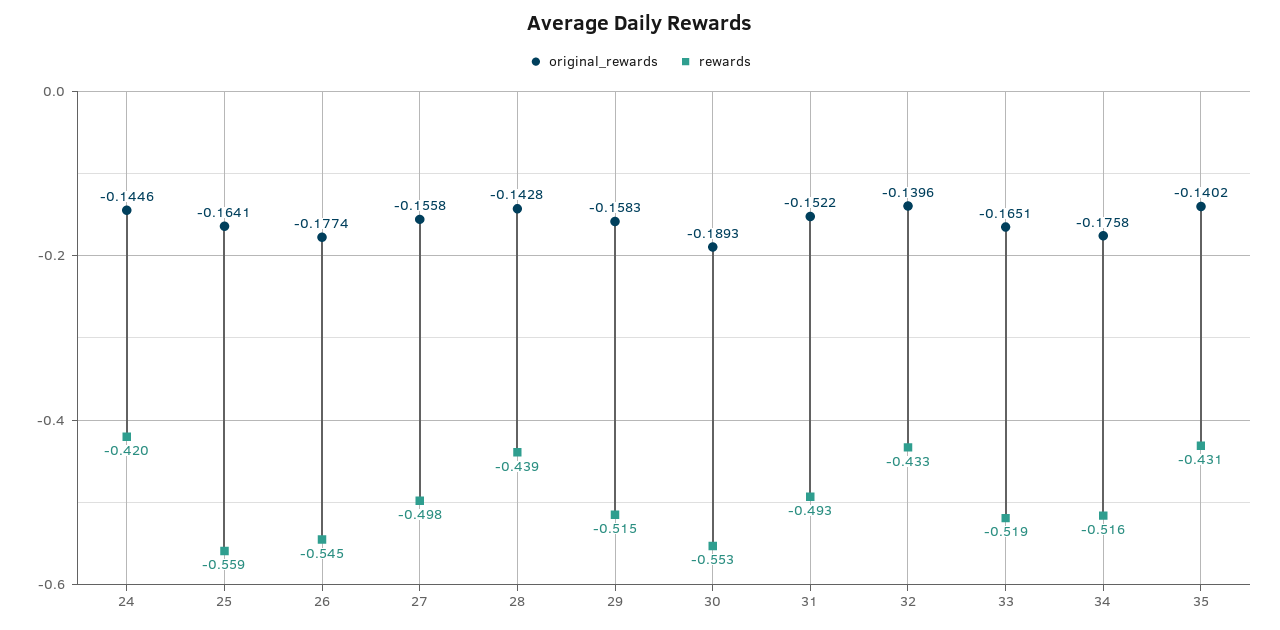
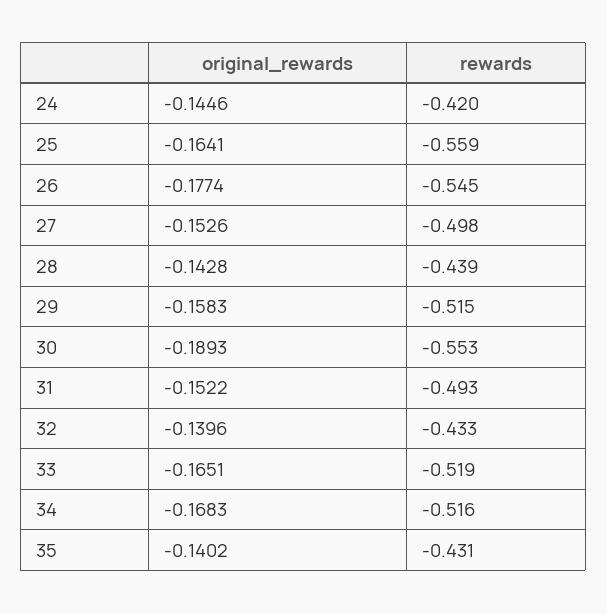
  {
    "original_rewards": {
      "24": -0.1446,
      "25": -0.1641,
      "26": -0.1774,
-     "27": -0.1558,
+     "27": -0.1526,
      "28": -0.1428,
      "29": -0.1583,
      "30": -0.1893,
      "31": -0.1522,
      "32": -0.1396,
      "33": -0.1651,
-     "34": -0.1758,
+     "34": -0.1683,
      "35": -0.1402
    },
    "rewards": {
      "24": -0.42,
      "25": -0.559,
      "26": -0.545,
      "27": -0.498,
      "28": -0.439,
      "29": -0.515,
      "30": -0.553,
      "31": -0.493,
      "32": -0.433,
      "33": -0.519,
      "34": -0.516,
      "35": -0.431
    }
  }

